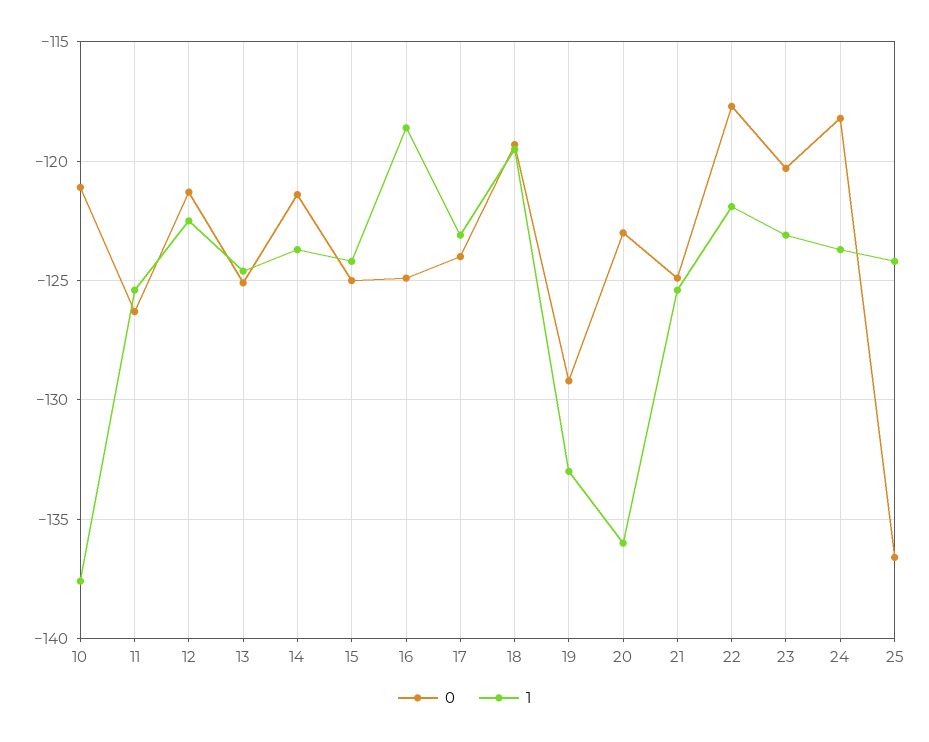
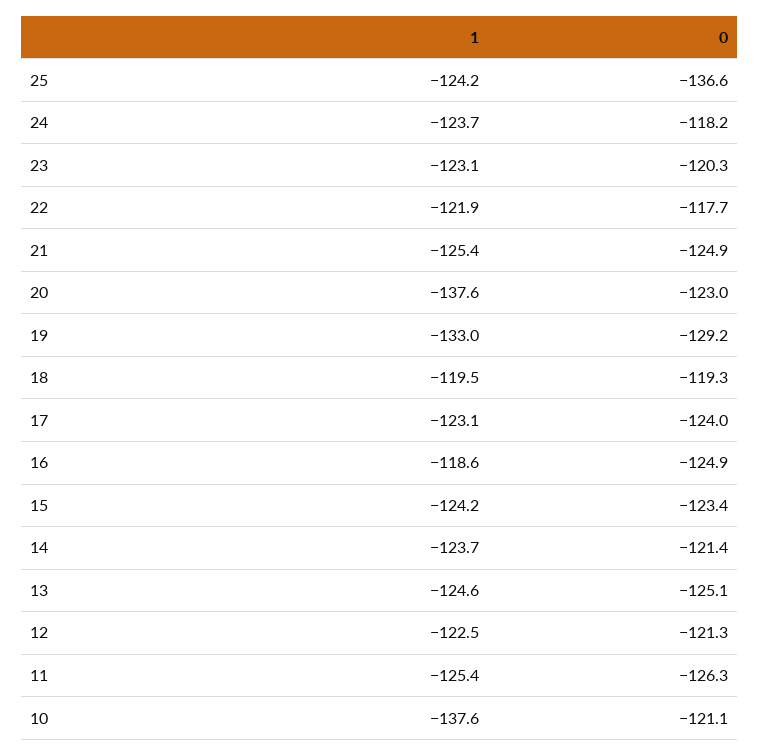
  {
    "0": {
      "10": -121.1,
      "11": -126.3,
      "12": -121.3,
      "13": -125.1,
      "14": -121.4,
-     "15": -125,
+     "15": -123.4,
      "16": -124.9,
      "17": -124,
      "18": -119.3,
      "19": -129.2,
      "20": -123,
      "21": -124.9,
      "22": -117.7,
      "23": -120.3,
      "24": -118.2,
      "25": -136.6
    },
    "1": {
      "10": -137.6,
      "11": -125.4,
      "12": -122.5,
      "13": -124.6,
      "14": -123.7,
      "15": -124.2,
      "16": -118.6,
      "17": -123.1,
      "18": -119.5,
      "19": -133,
-     "20": -136,
+     "20": -137.6,
      "21": -125.4,
      "22": -121.9,
      "23": -123.1,
      "24": -123.7,
      "25": -124.2
    }
  }

